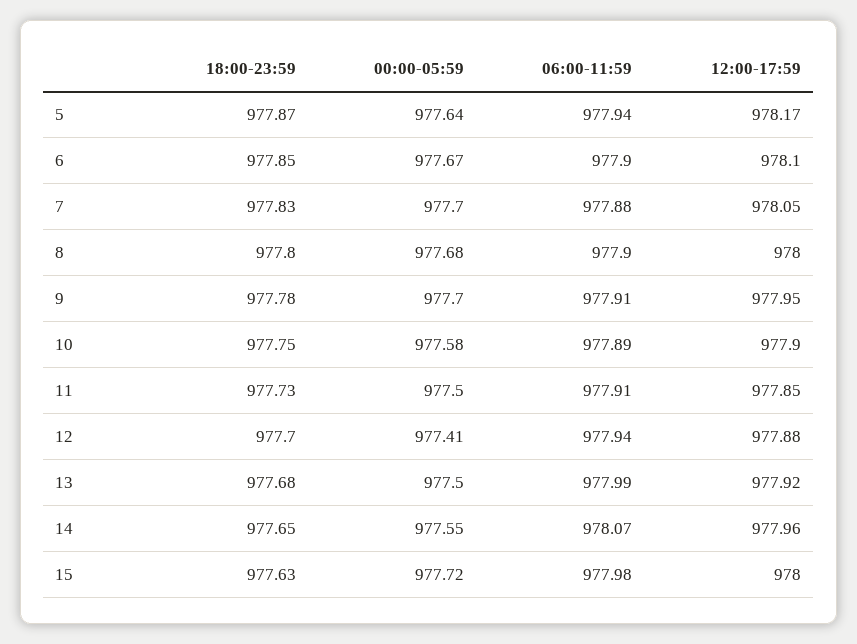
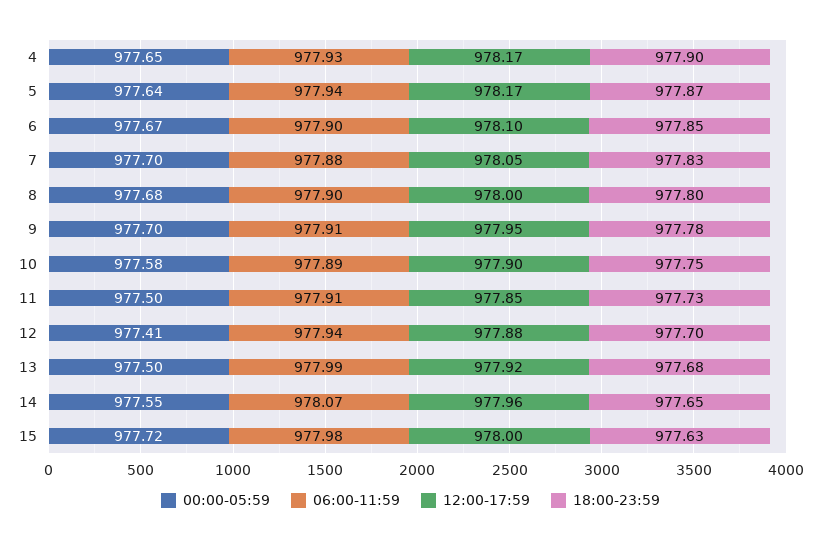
  {
    "18:00-23:59": {
      "5": 977.87,
      "6": 977.85,
      "7": 977.83,
      "8": 977.8,
      "9": 977.78,
      "10": 977.75,
      "11": 977.73,
      "12": 977.7,
      "13": 977.68,
      "14": 977.65,
-     "15": 977.63
+     "15": 977.63,
+     "4": 977.9
    },
    "00:00-05:59": {
      "5": 977.64,
      "6": 977.67,
      "7": 977.7,
      "8": 977.68,
      "9": 977.7,
      "10": 977.58,
      "11": 977.5,
      "12": 977.41,
      "13": 977.5,
      "14": 977.55,
-     "15": 977.72
+     "15": 977.72,
+     "4": 977.65
    },
    "06:00-11:59": {
      "5": 977.94,
      "6": 977.9,
      "7": 977.88,
      "8": 977.9,
      "9": 977.91,
      "10": 977.89,
      "11": 977.91,
      "12": 977.94,
      "13": 977.99,
      "14": 978.07,
-     "15": 977.98
+     "15": 977.98,
+     "4": 977.93
    },
    "12:00-17:59": {
      "5": 978.17,
      "6": 978.1,
      "7": 978.05,
      "8": 978,
      "9": 977.95,
      "10": 977.9,
      "11": 977.85,
      "12": 977.88,
      "13": 977.92,
      "14": 977.96,
-     "15": 978
+     "15": 978,
+     "4": 978.17
    }
  }

